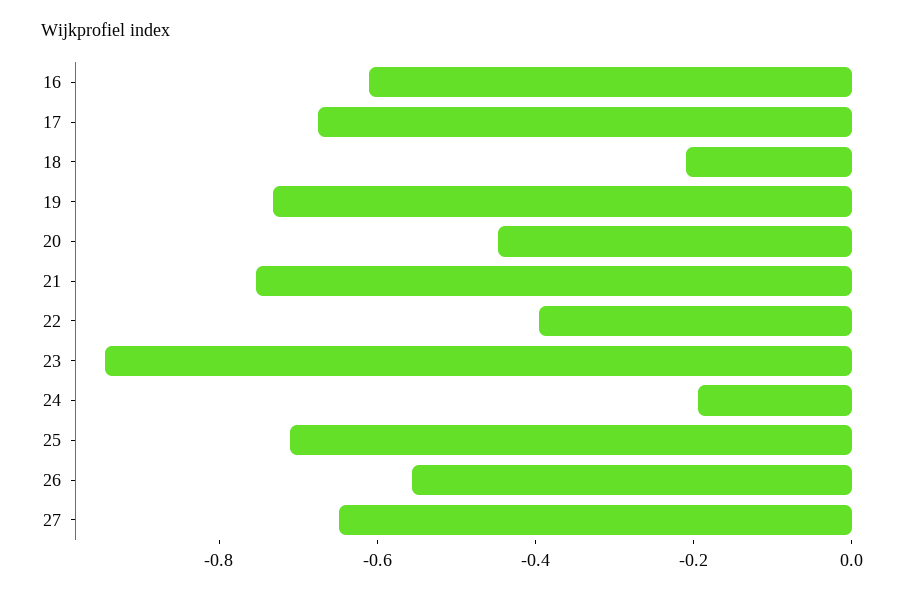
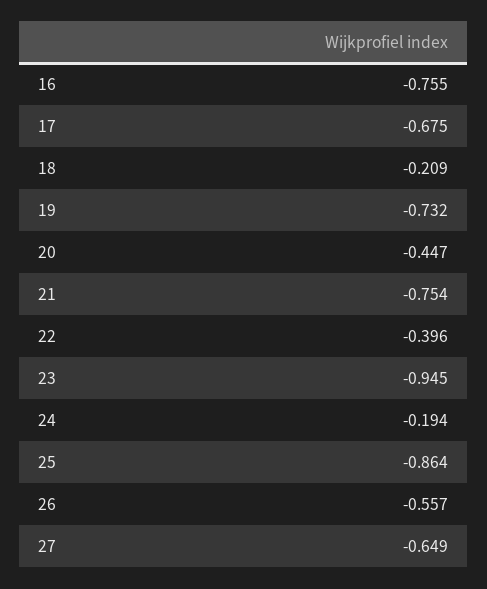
  {
-   "16": -0.6,
+   "16": -0.755,
    "17": -0.675,
    "18": -0.209,
    "19": -0.732,
    "20": -0.447,
    "21": -0.754,
    "22": -0.396,
    "23": -0.945,
    "24": -0.194,
-   "25": -0.7,
+   "25": -0.864,
    "26": -0.557,
    "27": -0.649
  }

